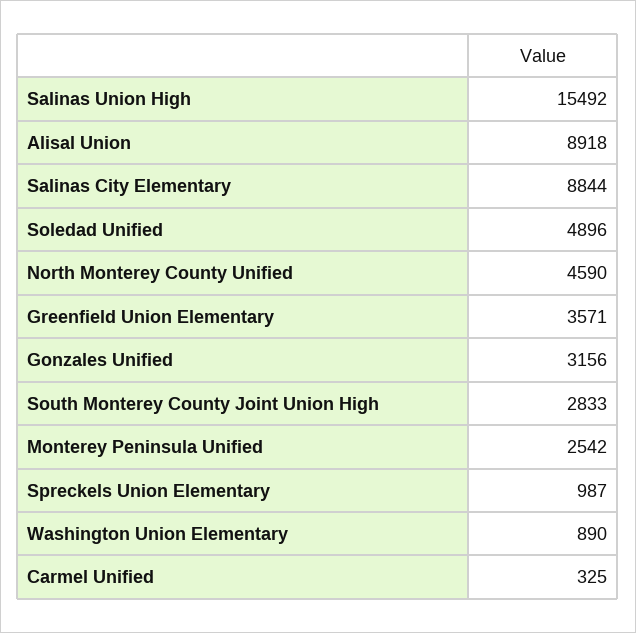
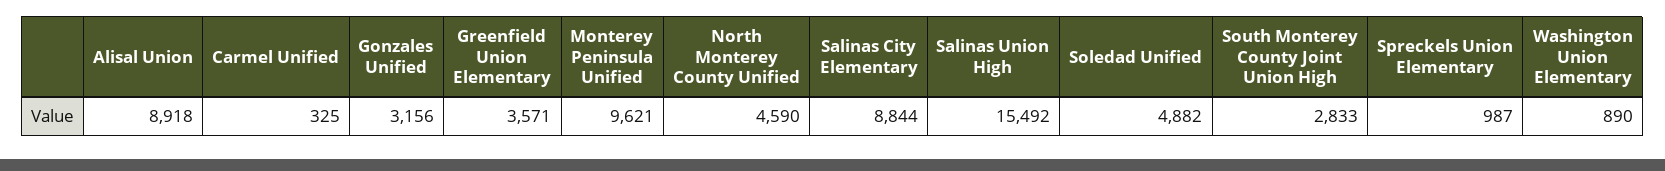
  {
    "Salinas Union High": 15492,
    "Alisal Union": 8918,
    "Salinas City Elementary": 8844,
-   "Soledad Unified": 4896,
+   "Soledad Unified": 4882,
    "North Monterey County Unified": 4590,
    "Greenfield Union Elementary": 3571,
    "Gonzales Unified": 3156,
    "South Monterey County Joint Union High": 2833,
-   "Monterey Peninsula Unified": 2542,
+   "Monterey Peninsula Unified": 9621,
    "Spreckels Union Elementary": 987,
    "Washington Union Elementary": 890,
    "Carmel Unified": 325
  }

